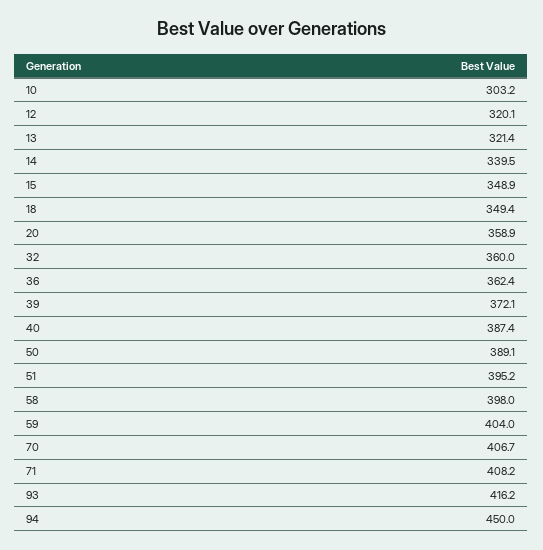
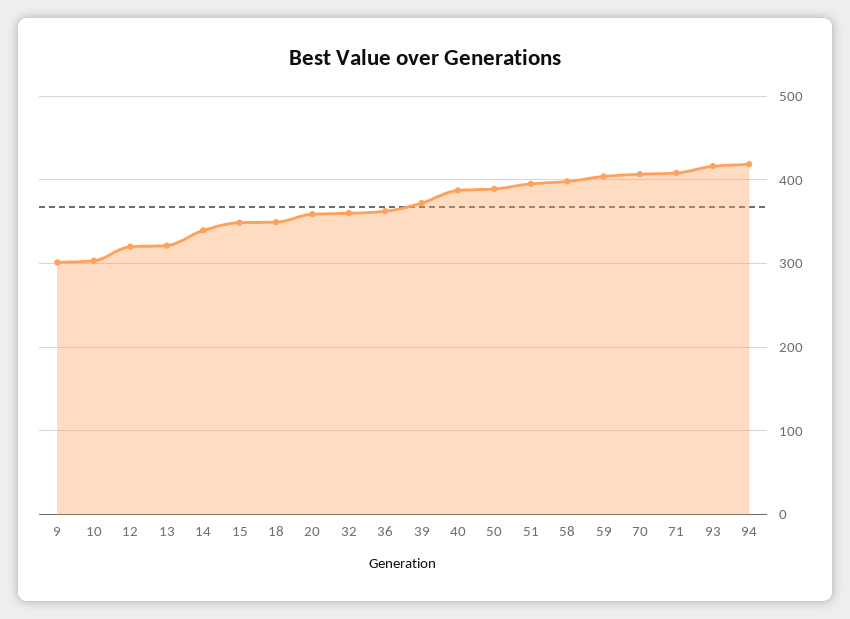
  {
    "10": 303.2,
    "12": 320.1,
    "13": 321.4,
    "14": 339.5,
    "15": 348.9,
    "18": 349.4,
    "20": 358.9,
    "32": 360,
    "36": 362.4,
    "39": 372.1,
    "40": 387.4,
    "50": 389.1,
    "51": 395.2,
    "58": 398,
    "59": 404,
    "70": 406.7,
    "71": 408.2,
    "93": 416.2,
-   "94": 450
+   "94": 420,
+   "9": 300
  }

